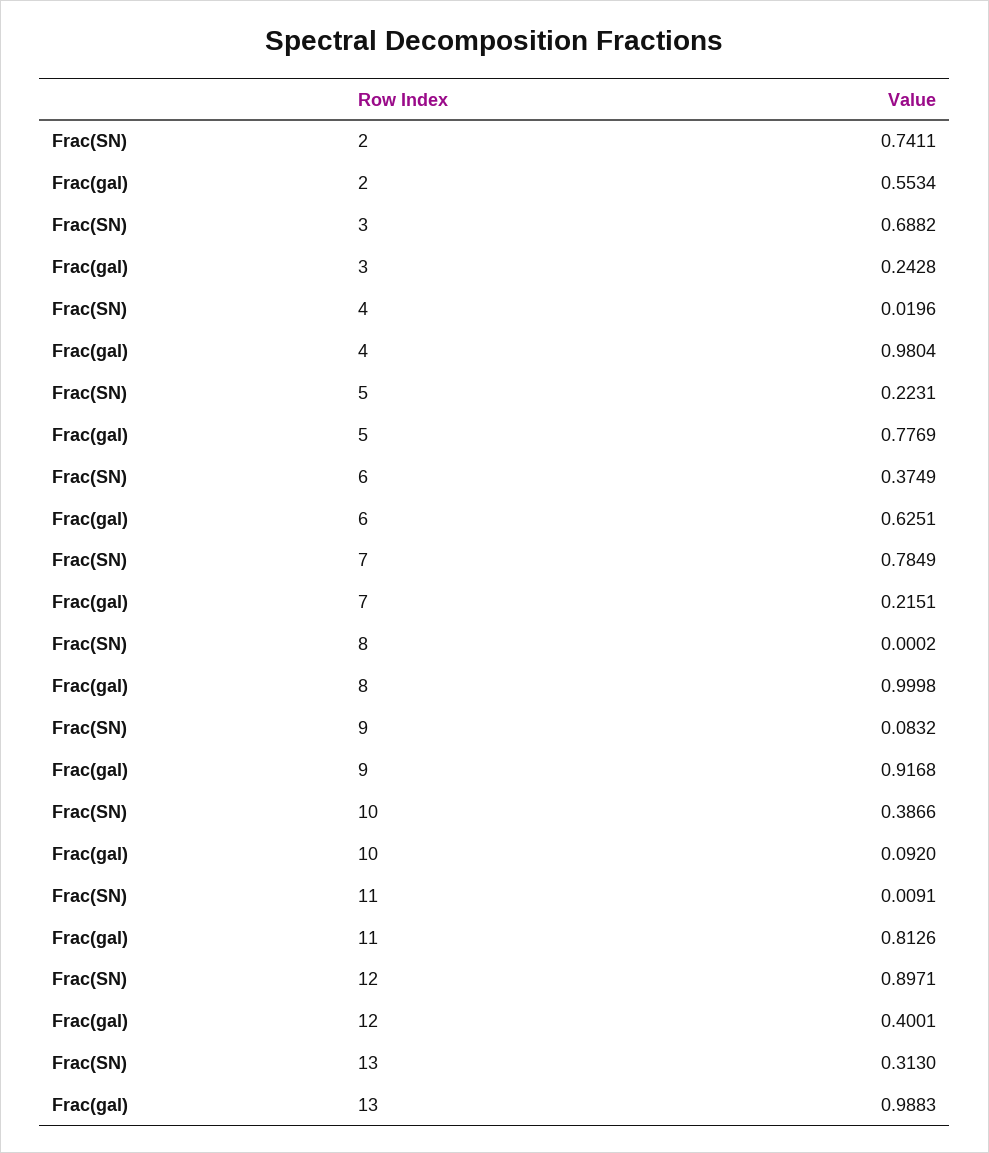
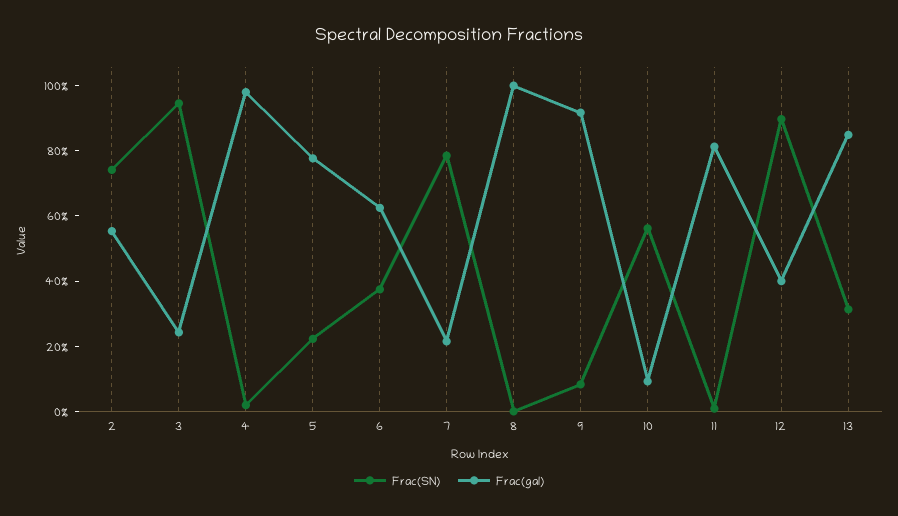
  {
    "Frac(SN)": {
      "2": 0.7411,
-     "3": 0.6882,
+     "3": 0.95,
      "4": 0.0196,
      "5": 0.2231,
      "6": 0.3749,
      "7": 0.7849,
      "8": 0.0002,
      "9": 0.0832,
-     "10": 0.3866,
+     "10": 0.55,
      "11": 0.0091,
      "12": 0.8971,
      "13": 0.313
    },
    "Frac(gal)": {
      "2": 0.5534,
      "3": 0.2428,
      "4": 0.9804,
      "5": 0.7769,
      "6": 0.6251,
      "7": 0.2151,
      "8": 0.9998,
      "9": 0.9168,
      "10": 0.092,
      "11": 0.8126,
      "12": 0.4001,
-     "13": 0.9883
+     "13": 0.85
    }
  }

